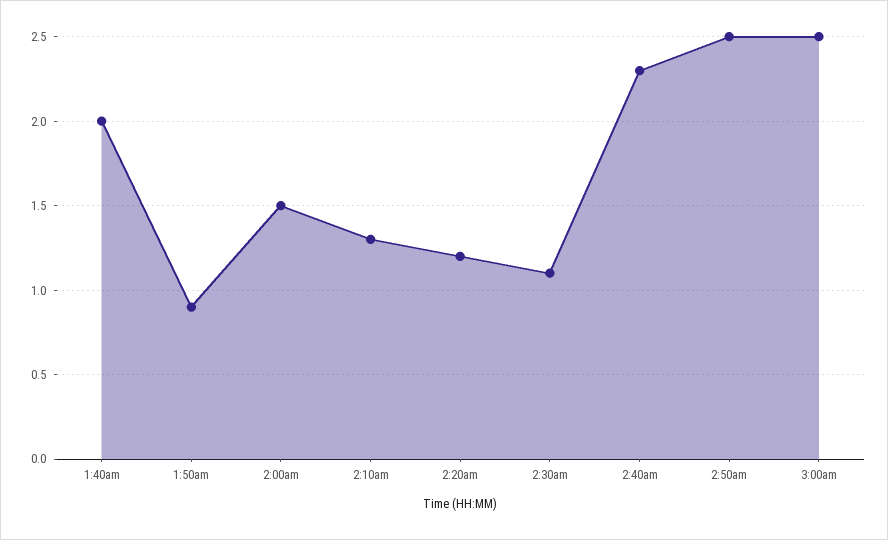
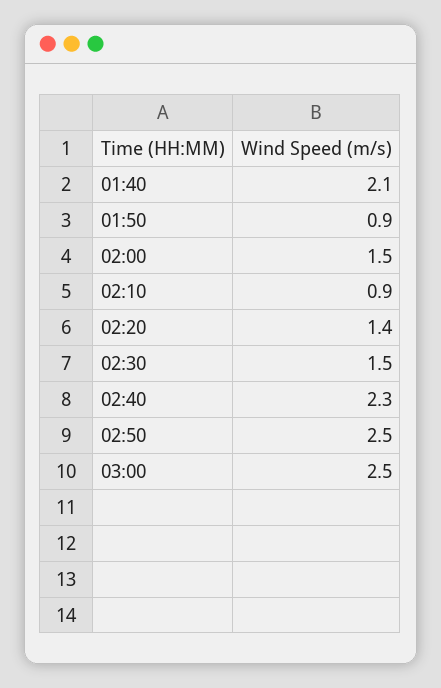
  {
-   "1:40am": 2,
+   "1:40am": 2.1,
    "1:50am": 0.9,
    "2:00am": 1.5,
-   "2:10am": 1.3,
+   "2:10am": 0.9,
-   "2:20am": 1.2,
+   "2:20am": 1.4,
-   "2:30am": 1.1,
+   "2:30am": 1.5,
    "2:40am": 2.3,
    "2:50am": 2.5,
    "3:00am": 2.5
  }

